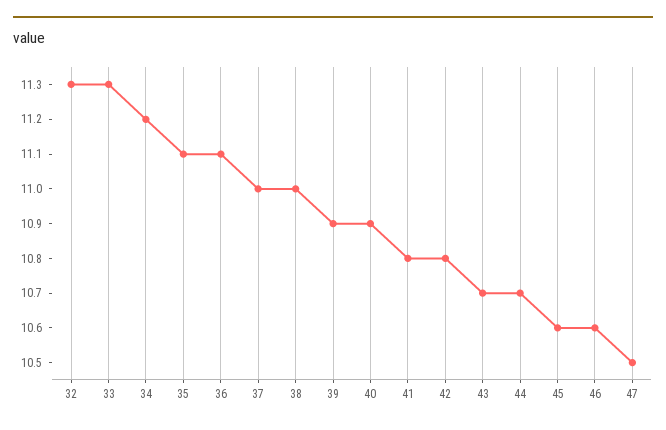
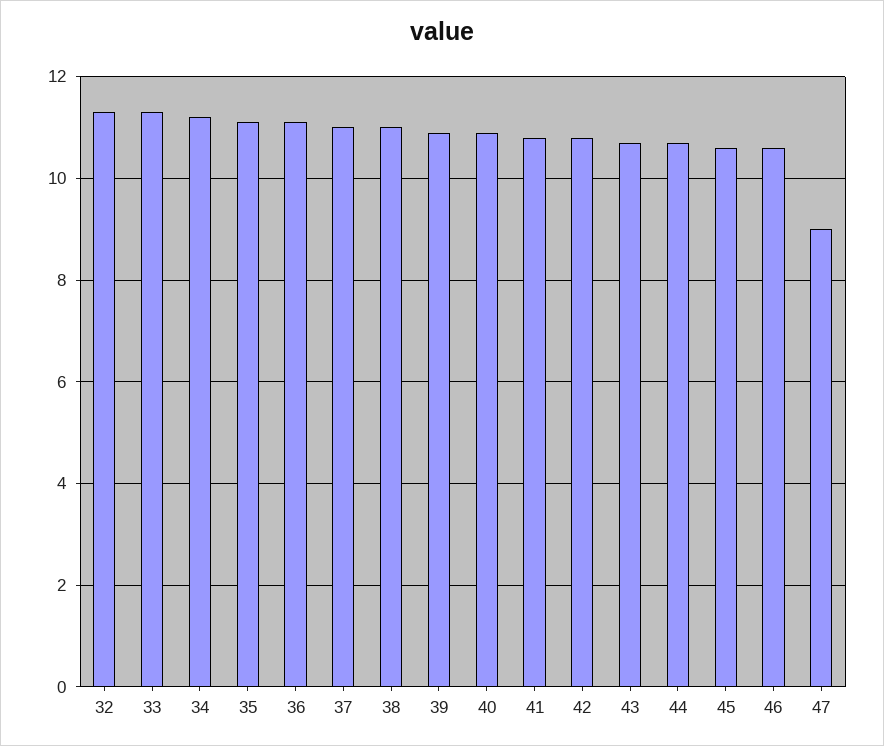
  {
    "32": 11.3,
    "33": 11.3,
    "34": 11.2,
    "35": 11.1,
    "36": 11.1,
    "37": 11,
    "38": 11,
    "39": 10.9,
    "40": 10.9,
    "41": 10.8,
    "42": 10.8,
    "43": 10.7,
    "44": 10.7,
    "45": 10.6,
    "46": 10.6,
-   "47": 10.5
+   "47": 9
  }

